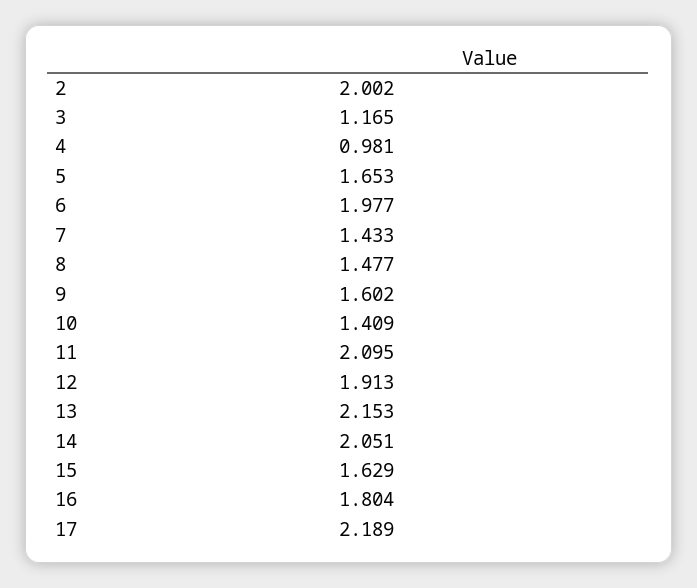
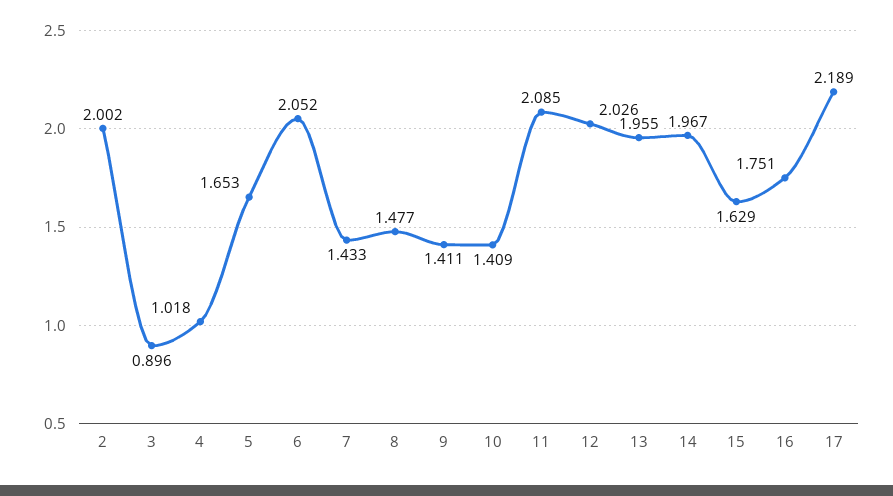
  {
    "2": 2.002,
-   "3": 1.165,
+   "3": 0.896,
-   "4": 0.981,
+   "4": 1.018,
    "5": 1.653,
-   "6": 1.977,
+   "6": 2.052,
    "7": 1.433,
    "8": 1.477,
-   "9": 1.602,
+   "9": 1.411,
    "10": 1.409,
-   "11": 2.095,
+   "11": 2.085,
-   "12": 1.913,
+   "12": 2.026,
-   "13": 2.153,
+   "13": 1.955,
-   "14": 2.051,
+   "14": 1.967,
    "15": 1.629,
-   "16": 1.804,
+   "16": 1.751,
    "17": 2.189
  }

